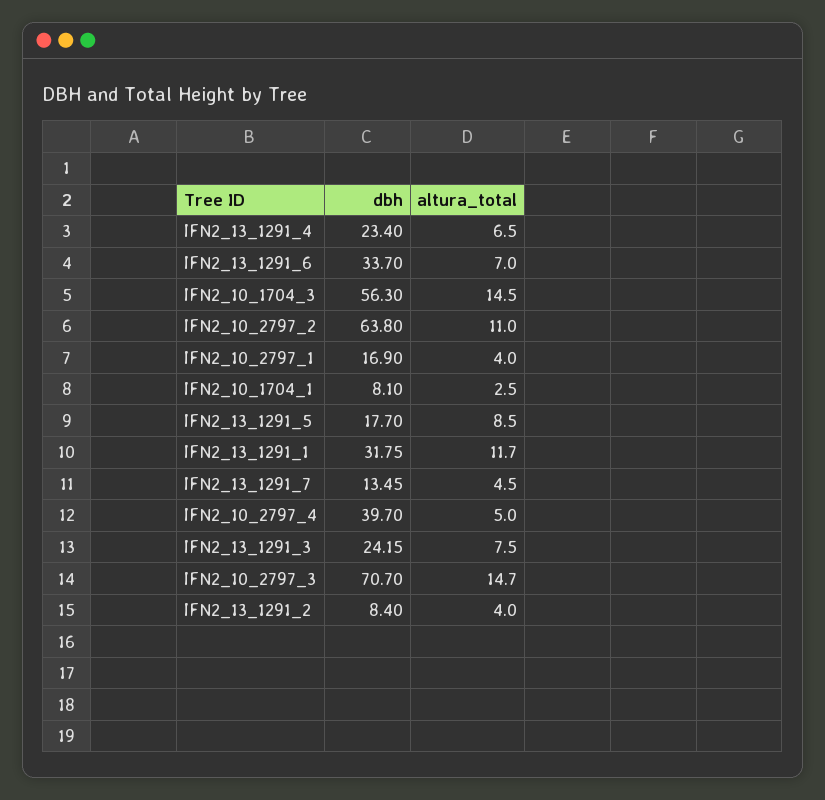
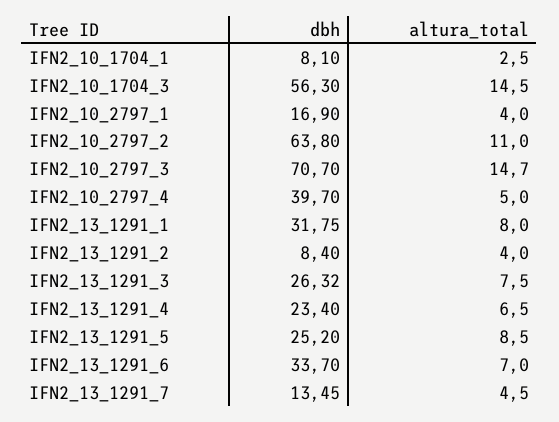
  {
    "dbh": {
      "IFN2_13_1291_4": 23.4,
      "IFN2_13_1291_6": 33.7,
      "IFN2_10_1704_3": 56.3,
      "IFN2_10_2797_2": 63.8,
      "IFN2_10_2797_1": 16.9,
      "IFN2_10_1704_1": 8.1,
-     "IFN2_13_1291_5": 17.7,
+     "IFN2_13_1291_5": 25.2,
      "IFN2_13_1291_1": 31.75,
      "IFN2_13_1291_7": 13.45,
      "IFN2_10_2797_4": 39.7,
-     "IFN2_13_1291_3": 24.15,
+     "IFN2_13_1291_3": 26.32,
      "IFN2_10_2797_3": 70.7,
      "IFN2_13_1291_2": 8.4
    },
    "altura_total": {
      "IFN2_13_1291_4": 6.5,
      "IFN2_13_1291_6": 7,
      "IFN2_10_1704_3": 14.5,
      "IFN2_10_2797_2": 11,
      "IFN2_10_2797_1": 4,
      "IFN2_10_1704_1": 2.5,
      "IFN2_13_1291_5": 8.5,
-     "IFN2_13_1291_1": 11.7,
+     "IFN2_13_1291_1": 8,
      "IFN2_13_1291_7": 4.5,
      "IFN2_10_2797_4": 5,
      "IFN2_13_1291_3": 7.5,
      "IFN2_10_2797_3": 14.7,
      "IFN2_13_1291_2": 4
    }
  }

